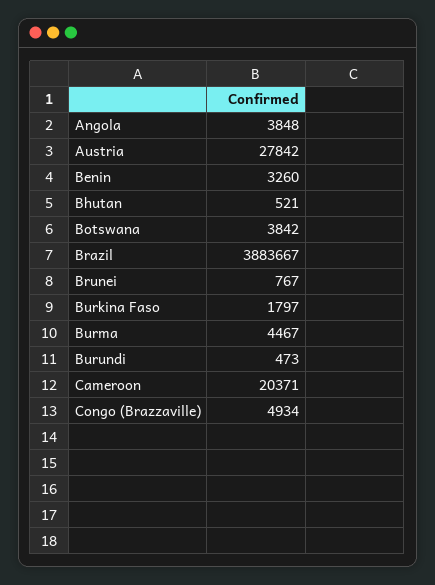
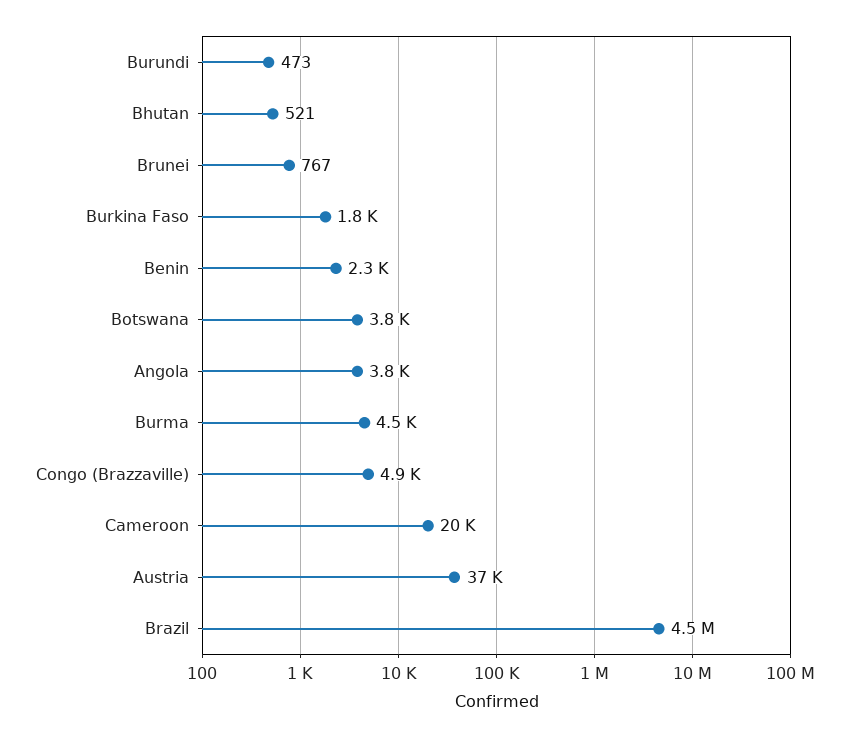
  {
    "Angola": 3848,
-   "Austria": 27842,
+   "Austria": 37000,
-   "Benin": 3260,
+   "Benin": 2300,
    "Bhutan": 521,
    "Botswana": 3842,
-   "Brazil": 3883667,
+   "Brazil": 4500000,
    "Brunei": 767,
    "Burkina Faso": 1797,
    "Burma": 4467,
    "Burundi": 473,
    "Cameroon": 20371,
    "Congo (Brazzaville)": 4934
  }

